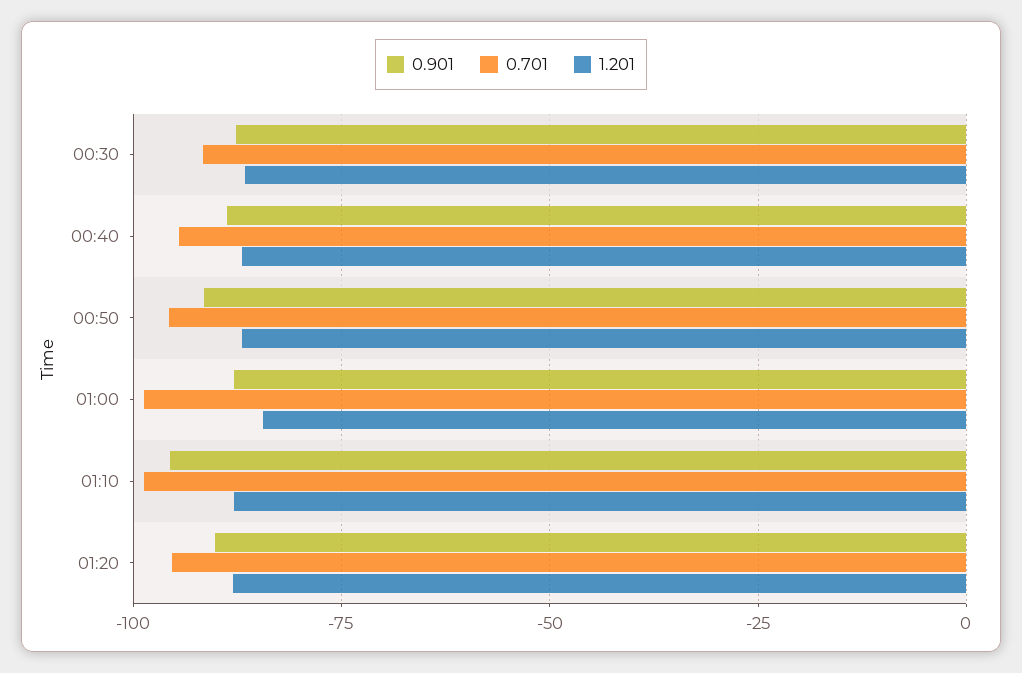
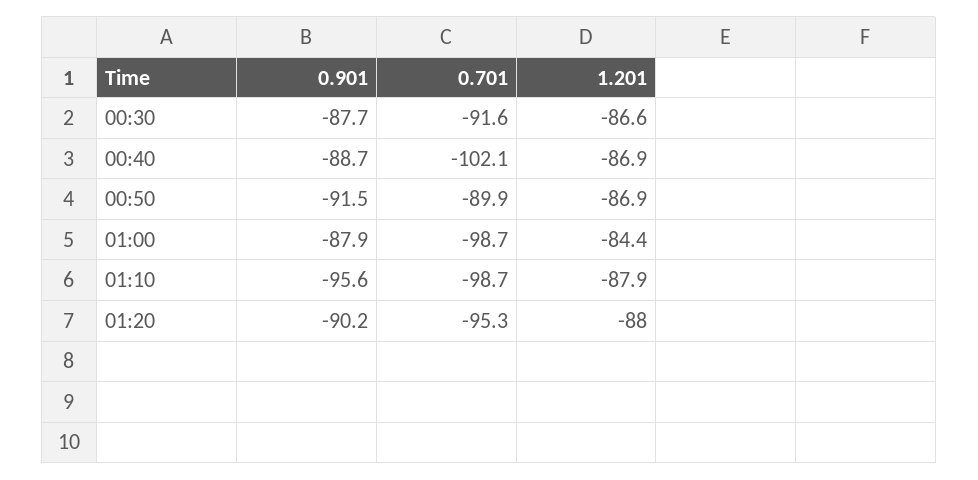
  {
    "0.901": {
      "00:30": -87.7,
      "00:40": -88.7,
      "00:50": -91.5,
      "01:00": -87.9,
      "01:10": -95.6,
      "01:20": -90.2
    },
    "0.701": {
      "00:30": -91.6,
-     "00:40": -95,
+     "00:40": -102.1,
-     "00:50": -95,
+     "00:50": -89.9,
      "01:00": -98.7,
      "01:10": -98.7,
      "01:20": -95.3
    },
    "1.201": {
      "00:30": -86.6,
      "00:40": -86.9,
      "00:50": -86.9,
      "01:00": -84.4,
      "01:10": -87.9,
      "01:20": -88
    }
  }

